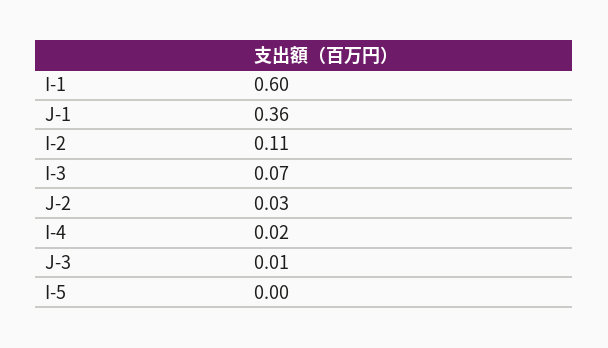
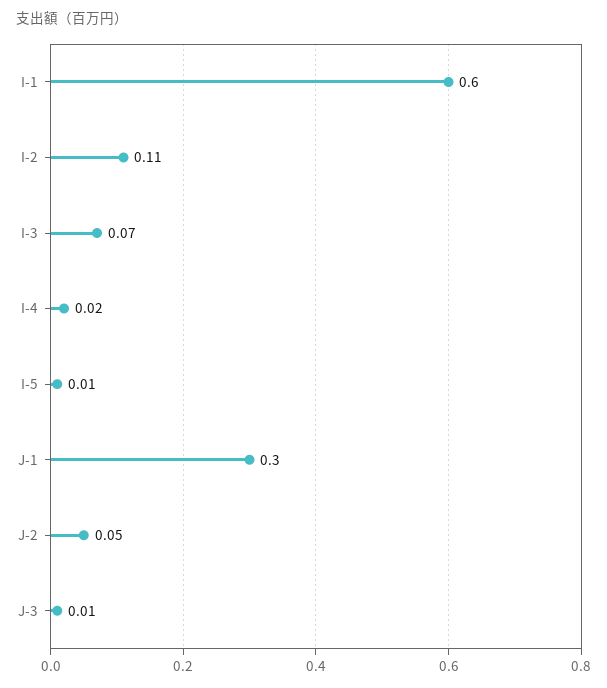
  {
    "I-1": 0.6,
-   "J-1": 0.36,
+   "J-1": 0.3,
    "I-2": 0.11,
    "I-3": 0.07,
-   "J-2": 0.03,
+   "J-2": 0.05,
    "I-4": 0.02,
    "J-3": 0.01,
-   "I-5": 0
+   "I-5": 0.01
  }

